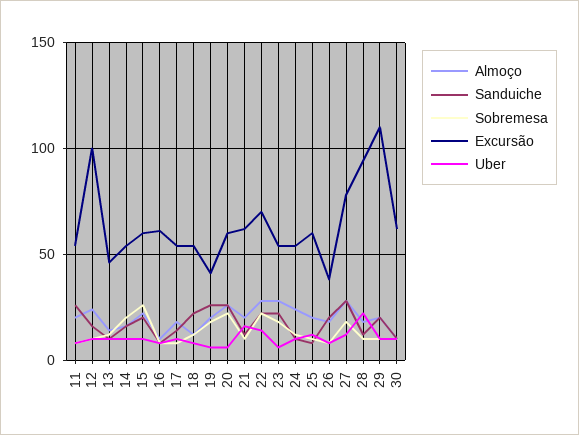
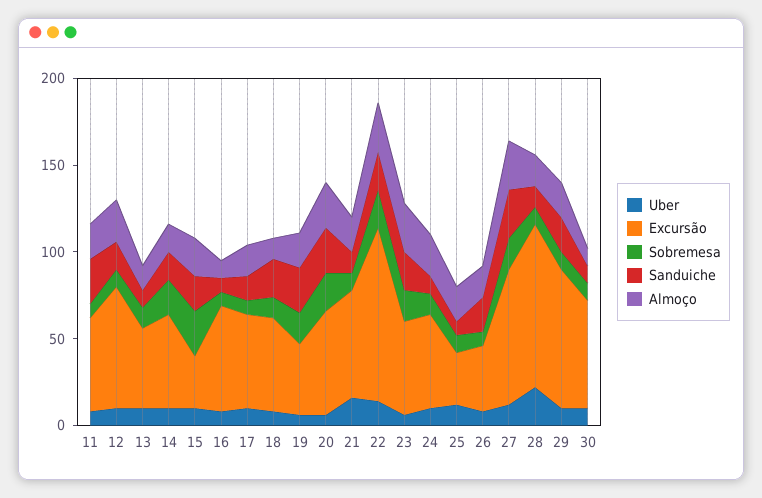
  {
    "Almoço": {
      "11": 20,
      "12": 25,
      "13": 15,
      "14": 15,
      "15": 20,
      "16": 10,
      "17": 20,
      "18": 10,
      "19": 20,
      "20": 25,
      "21": 20,
      "22": 30,
      "23": 30,
      "24": 25,
      "25": 20,
      "26": 20,
      "27": 30,
      "28": 20,
      "29": 20,
      "30": 10
    },
    "Sanduiche": {
      "11": 25,
      "12": 15,
      "13": 10,
      "14": 15,
      "15": 20,
      "16": 10,
      "17": 15,
      "18": 20,
      "19": 25,
      "20": 25,
      "21": 10,
      "22": 20,
      "23": 20,
      "24": 10,
      "25": 10,
      "26": 20,
      "27": 30,
      "28": 10,
      "29": 20,
      "30": 10
    },
    "Sobremesa": {
      "11": 10,
      "12": 10,
      "13": 10,
      "14": 20,
      "15": 25,
      "16": 10,
      "17": 10,
      "18": 10,
      "19": 20,
      "20": 20,
      "21": 10,
      "22": 20,
      "23": 20,
      "24": 10,
      "25": 10,
      "26": 10,
      "27": 20,
      "28": 10,
      "29": 10,
      "30": 10
    },
    "Excursão": {
      "11": 55,
-     "12": 100,
+     "12": 70,
      "13": 45,
      "14": 55,
-     "15": 60,
+     "15": 30,
      "16": 60,
      "17": 55,
      "18": 55,
      "19": 40,
      "20": 60,
      "21": 60,
-     "22": 70,
+     "22": 100,
      "23": 55,
      "24": 55,
-     "25": 60,
+     "25": 30,
      "26": 40,
      "27": 80,
      "28": 95,
-     "29": 110,
+     "29": 80,
      "30": 60
    },
    "Uber": {
      "11": 10,
      "12": 10,
      "13": 10,
      "14": 10,
      "15": 10,
      "16": 10,
      "17": 10,
      "18": 10,
      "19": 5,
      "20": 5,
      "21": 15,
      "22": 15,
      "23": 5,
      "24": 10,
      "25": 10,
      "26": 10,
      "27": 10,
      "28": 20,
      "29": 10,
      "30": 10
    }
  }

